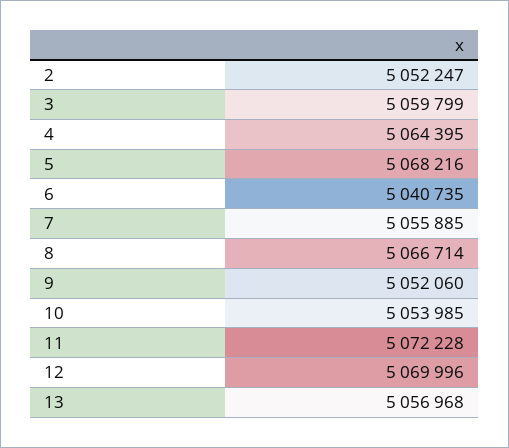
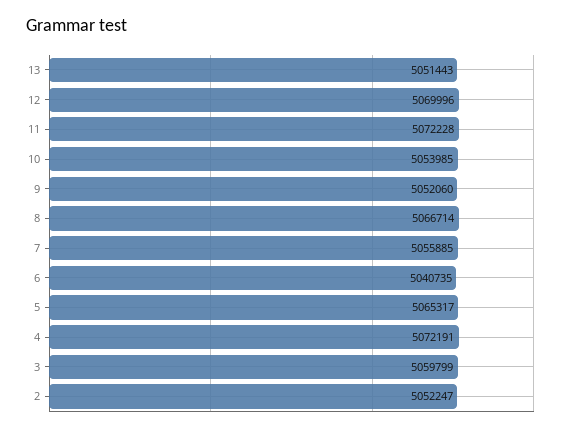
  {
    "2": 5052247,
    "3": 5059799,
-   "4": 5064395,
+   "4": 5072191,
-   "5": 5068216,
+   "5": 5065317,
    "6": 5040735,
    "7": 5055885,
    "8": 5066714,
    "9": 5052060,
    "10": 5053985,
    "11": 5072228,
    "12": 5069996,
-   "13": 5056968
+   "13": 5051443
  }

